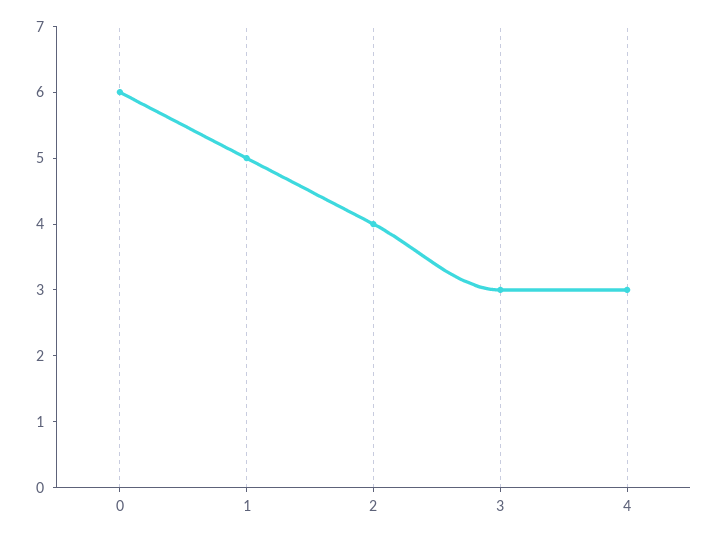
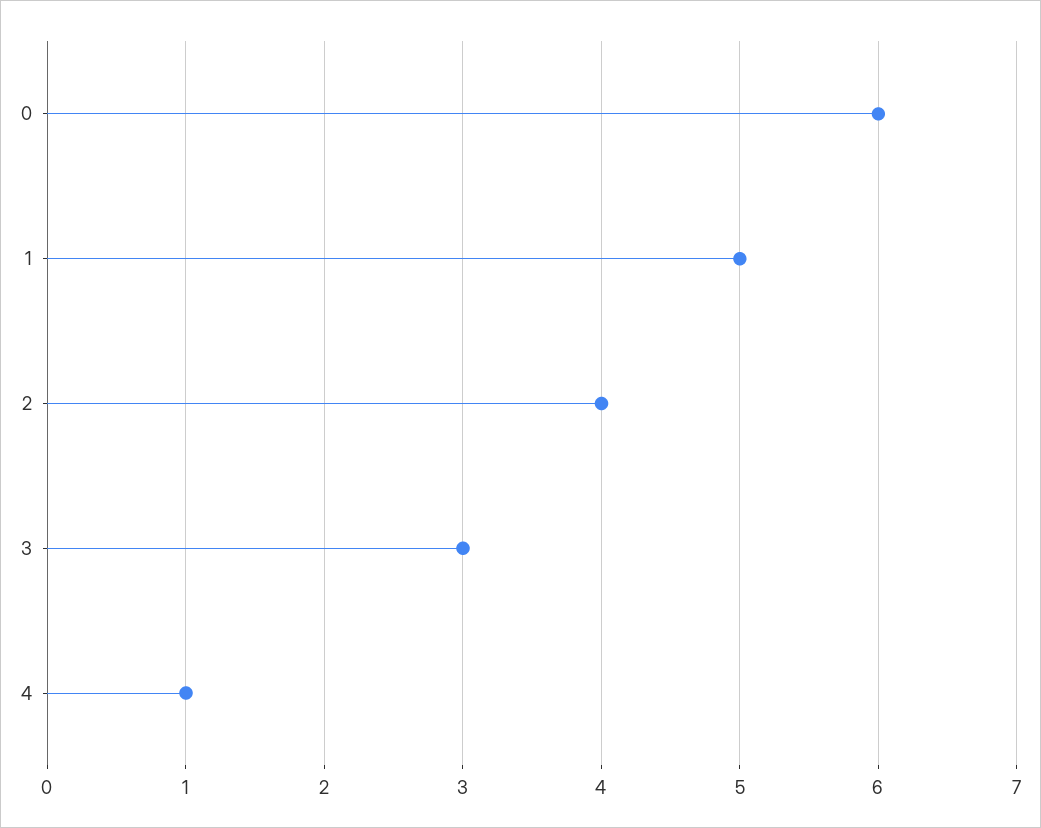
  {
    "0": 6,
    "1": 5,
    "2": 4,
    "3": 3,
-   "4": 3
+   "4": 1
  }

